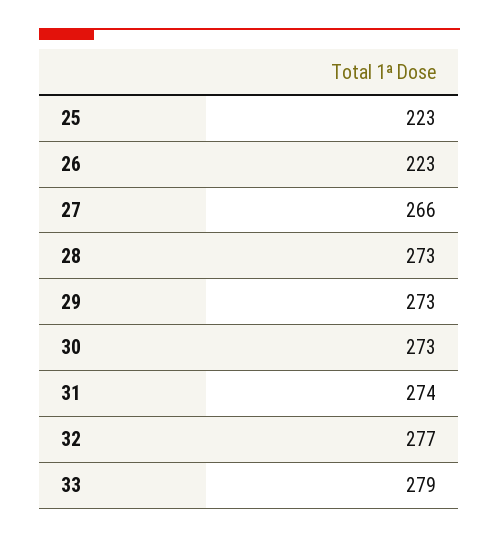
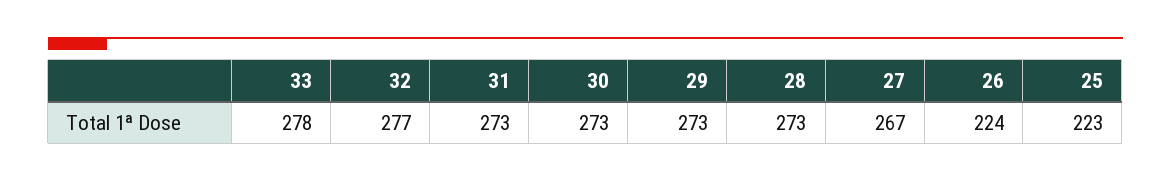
  {
    "25": 223,
-   "26": 223,
+   "26": 224,
-   "27": 266,
+   "27": 267,
    "28": 273,
    "29": 273,
    "30": 273,
-   "31": 274,
+   "31": 273,
    "32": 277,
-   "33": 279
+   "33": 278
  }

